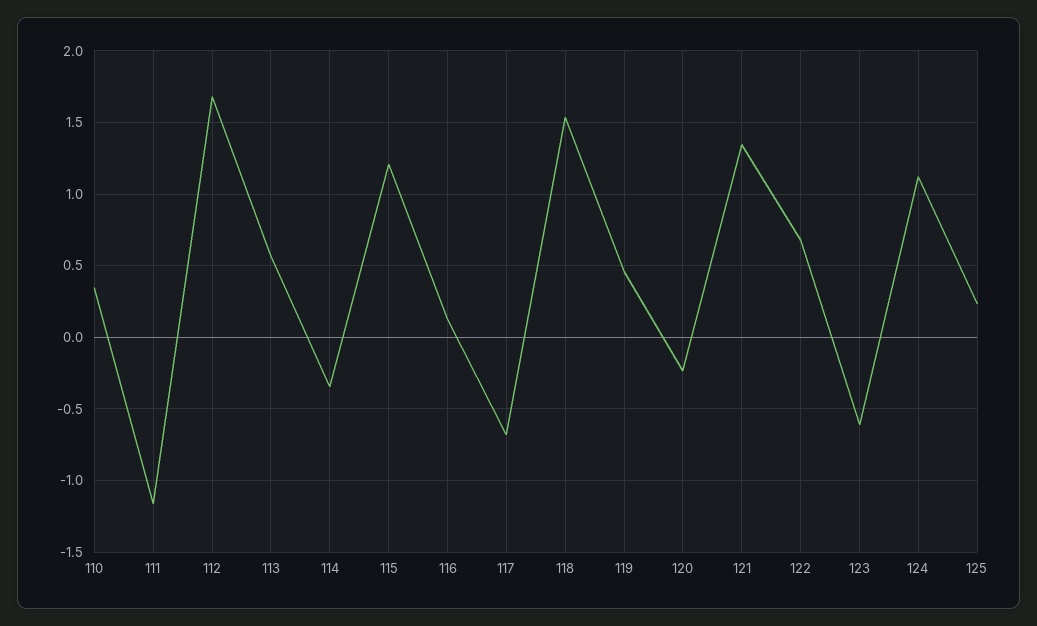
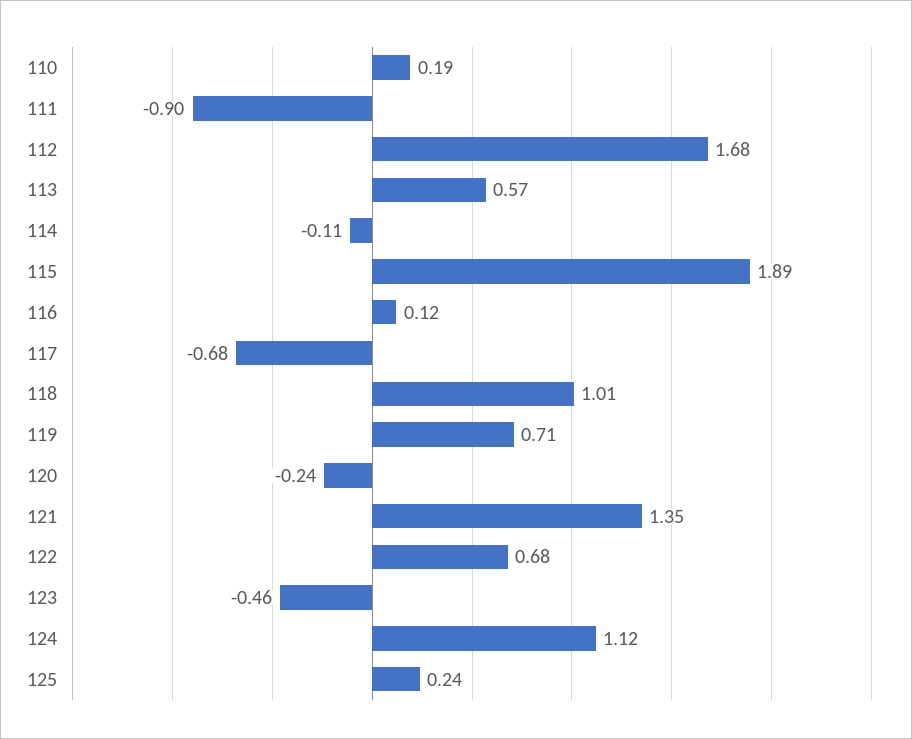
  {
-   "110": 0.35,
+   "110": 0.19,
-   "111": -1.15,
+   "111": -0.9,
    "112": 1.68,
    "113": 0.57,
-   "114": -0.35,
+   "114": -0.11,
-   "115": 1.2,
+   "115": 1.89,
    "116": 0.12,
    "117": -0.68,
-   "118": 1.55,
+   "118": 1.01,
-   "119": 0.45,
+   "119": 0.71,
    "120": -0.24,
    "121": 1.35,
    "122": 0.68,
-   "123": -0.6,
+   "123": -0.46,
    "124": 1.12,
    "125": 0.24
  }

